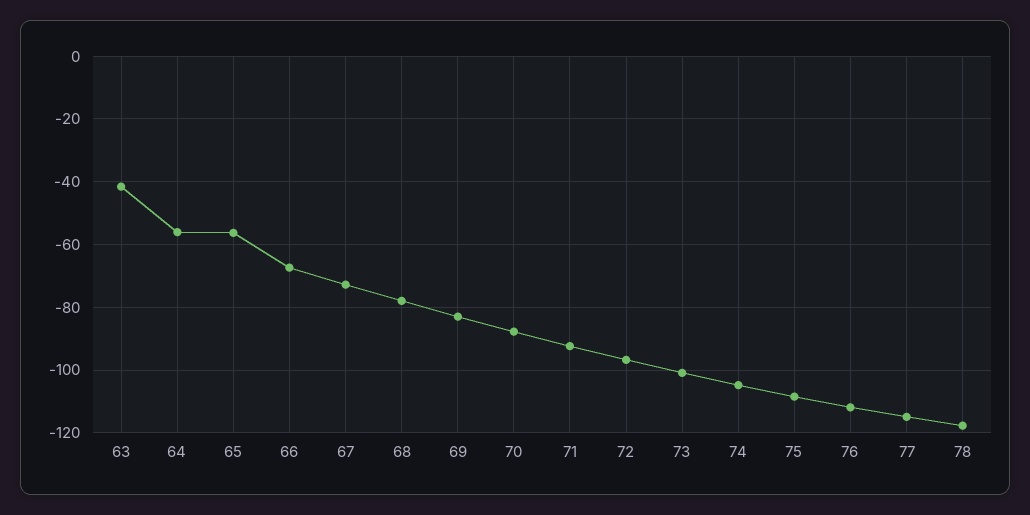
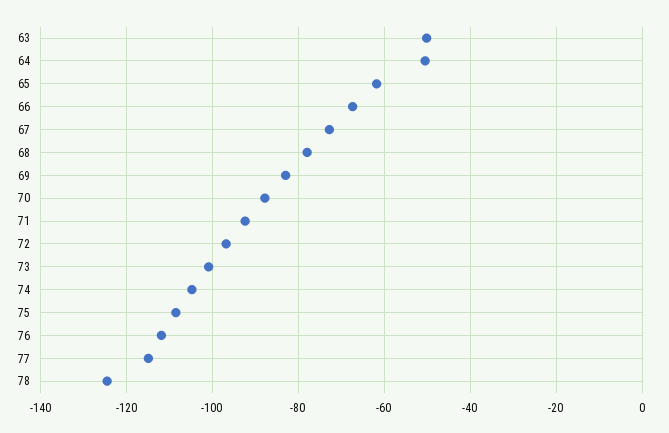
  {
-   "63": -42,
+   "63": -50,
-   "64": -56,
+   "64": -50,
-   "65": -56,
+   "65": -62,
    "66": -68,
    "67": -72,
    "68": -78,
    "69": -84,
    "70": -88,
    "71": -92,
    "72": -96,
    "73": -100,
    "74": -104,
    "75": -108,
    "76": -112,
    "77": -114,
-   "78": -118
+   "78": -124
  }

